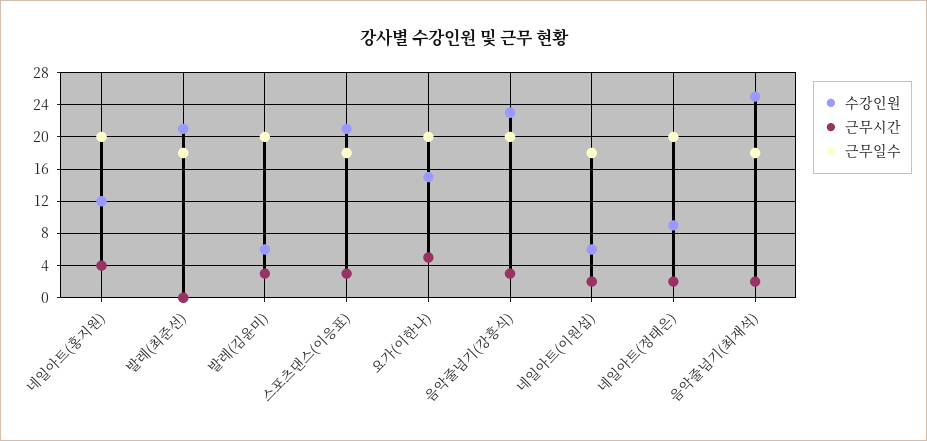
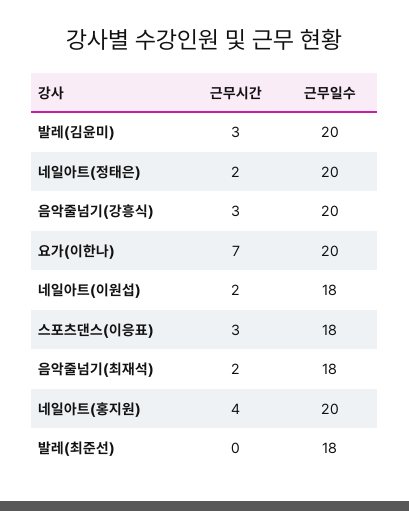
  {
-   "수강인원": {
-     "네일아트(홍지원)": 12,
-     "발레(최준선)": 21,
-     "발레(김윤미)": 6,
-     "스포츠댄스(이응표)": 21,
-     "요가(이한나)": 15,
-     "음악줄넘기(강흥식)": 23,
-     "네일아트(이원섭)": 6,
-     "네일아트(정태은)": 9,
-     "음악줄넘기(최재석)": 25
-   },
    "근무시간": {
      "네일아트(홍지원)": 4,
      "발레(최준선)": 0,
      "발레(김윤미)": 3,
      "스포츠댄스(이응표)": 3,
-     "요가(이한나)": 5,
+     "요가(이한나)": 7,
      "음악줄넘기(강흥식)": 3,
      "네일아트(이원섭)": 2,
      "네일아트(정태은)": 2,
      "음악줄넘기(최재석)": 2
    },
    "근무일수": {
      "네일아트(홍지원)": 20,
      "발레(최준선)": 18,
      "발레(김윤미)": 20,
      "스포츠댄스(이응표)": 18,
      "요가(이한나)": 20,
      "음악줄넘기(강흥식)": 20,
      "네일아트(이원섭)": 18,
      "네일아트(정태은)": 20,
      "음악줄넘기(최재석)": 18
    }
  }

